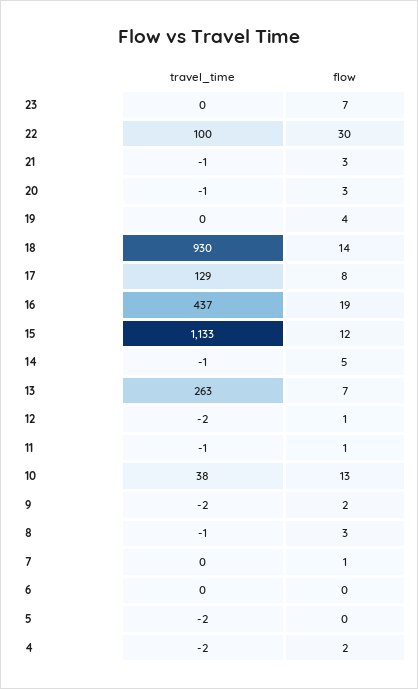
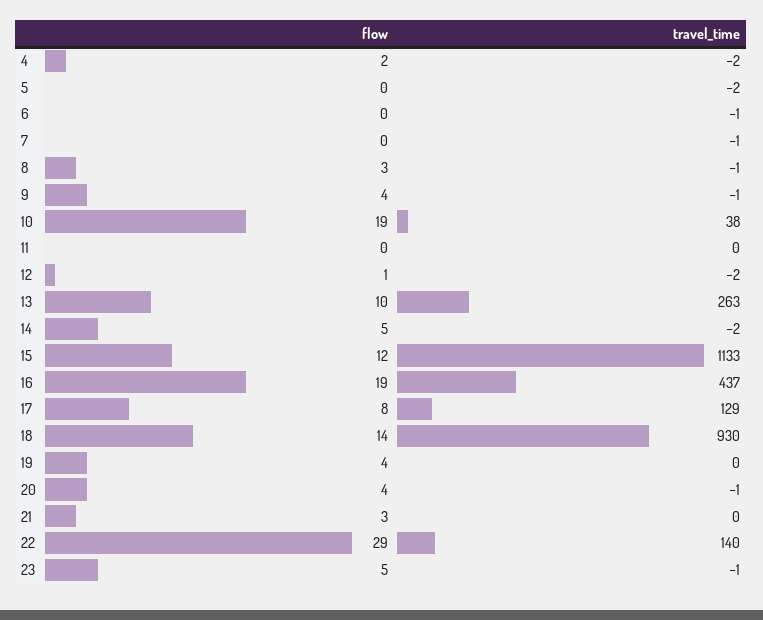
  {
    "travel_time": {
-     "23": 0,
+     "23": -1,
-     "22": 100,
+     "22": 140,
-     "21": -1,
+     "21": 0,
      "20": -1,
      "19": 0,
      "18": 930,
      "17": 129,
      "16": 437,
      "15": 1133,
-     "14": -1,
+     "14": -2,
      "13": 263,
      "12": -2,
-     "11": -1,
+     "11": 0,
      "10": 38,
-     "9": -2,
+     "9": -1,
      "8": -1,
-     "7": 0,
+     "7": -1,
-     "6": 0,
+     "6": -1,
      "5": -2,
      "4": -2
    },
    "flow": {
-     "23": 7,
+     "23": 5,
-     "22": 30,
+     "22": 29,
      "21": 3,
-     "20": 3,
+     "20": 4,
      "19": 4,
      "18": 14,
      "17": 8,
      "16": 19,
      "15": 12,
      "14": 5,
-     "13": 7,
+     "13": 10,
      "12": 1,
-     "11": 1,
+     "11": 0,
-     "10": 13,
+     "10": 19,
-     "9": 2,
+     "9": 4,
      "8": 3,
-     "7": 1,
+     "7": 0,
      "6": 0,
      "5": 0,
      "4": 2
    }
  }

